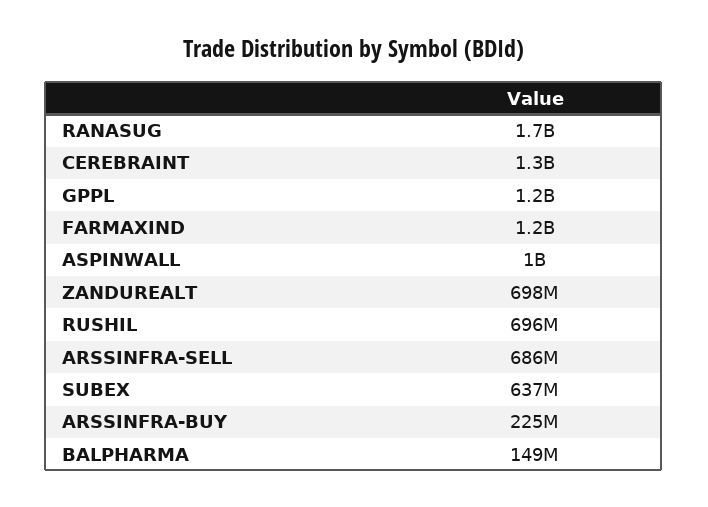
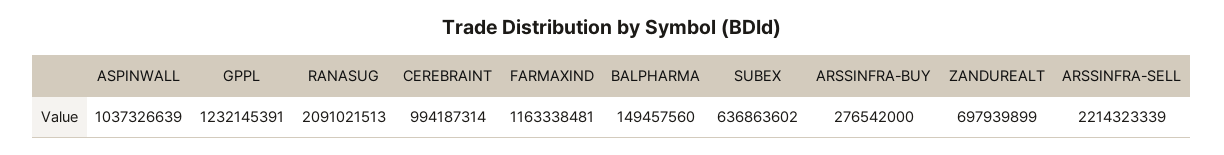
  {
-   "RANASUG": 1700000000,
+   "RANASUG": 2091021513,
-   "CEREBRAINT": 1300000000,
+   "CEREBRAINT": 994187314,
    "GPPL": 1232145391,
    "FARMAXIND": 1163338481,
    "ASPINWALL": 1037326639,
    "ZANDUREALT": 697939899,
-   "RUSHIL": 696000000,
-   "ARSSINFRA-SELL": 686000000,
+   "ARSSINFRA-SELL": 2214323339,
    "SUBEX": 636863602,
-   "ARSSINFRA-BUY": 225000000,
+   "ARSSINFRA-BUY": 276542000,
    "BALPHARMA": 149457560
  }

